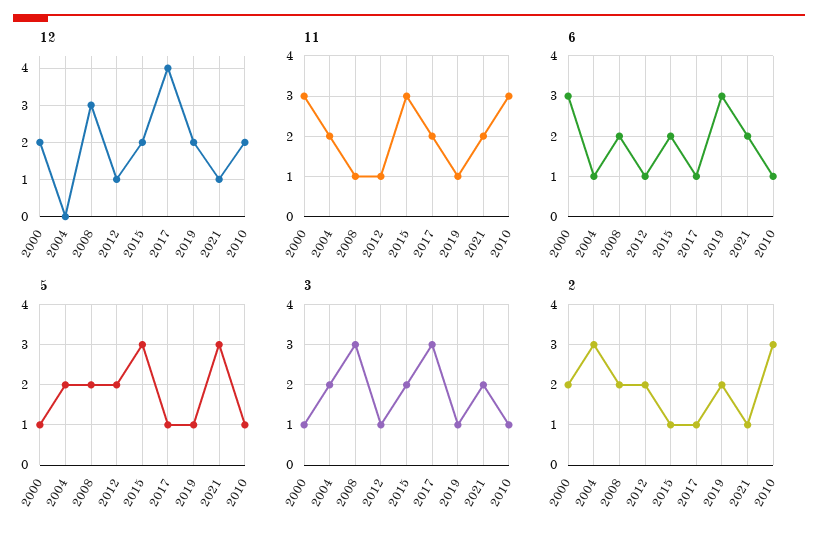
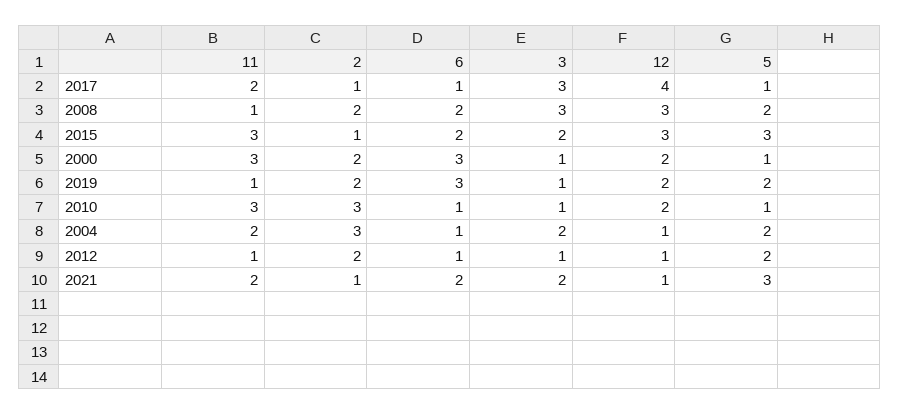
  {
    "12": {
      "2000": 2,
-     "2004": 0,
+     "2004": 1,
      "2008": 3,
      "2012": 1,
-     "2015": 2,
+     "2015": 3,
      "2017": 4,
      "2019": 2,
      "2021": 1,
      "2010": 2
    },
    "11": {
      "2000": 3,
      "2004": 2,
      "2008": 1,
      "2012": 1,
      "2015": 3,
      "2017": 2,
      "2019": 1,
      "2021": 2,
      "2010": 3
    },
    "6": {
      "2000": 3,
      "2004": 1,
      "2008": 2,
      "2012": 1,
      "2015": 2,
      "2017": 1,
      "2019": 3,
      "2021": 2,
      "2010": 1
    },
    "5": {
      "2000": 1,
      "2004": 2,
      "2008": 2,
      "2012": 2,
      "2015": 3,
      "2017": 1,
-     "2019": 1,
+     "2019": 2,
      "2021": 3,
      "2010": 1
    },
    "3": {
      "2000": 1,
      "2004": 2,
      "2008": 3,
      "2012": 1,
      "2015": 2,
      "2017": 3,
      "2019": 1,
      "2021": 2,
      "2010": 1
    },
    "2": {
      "2000": 2,
      "2004": 3,
      "2008": 2,
      "2012": 2,
      "2015": 1,
      "2017": 1,
      "2019": 2,
      "2021": 1,
      "2010": 3
    }
  }

